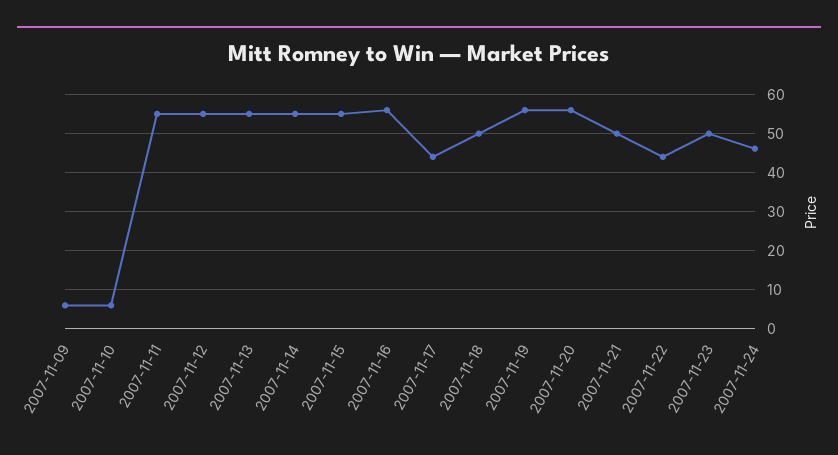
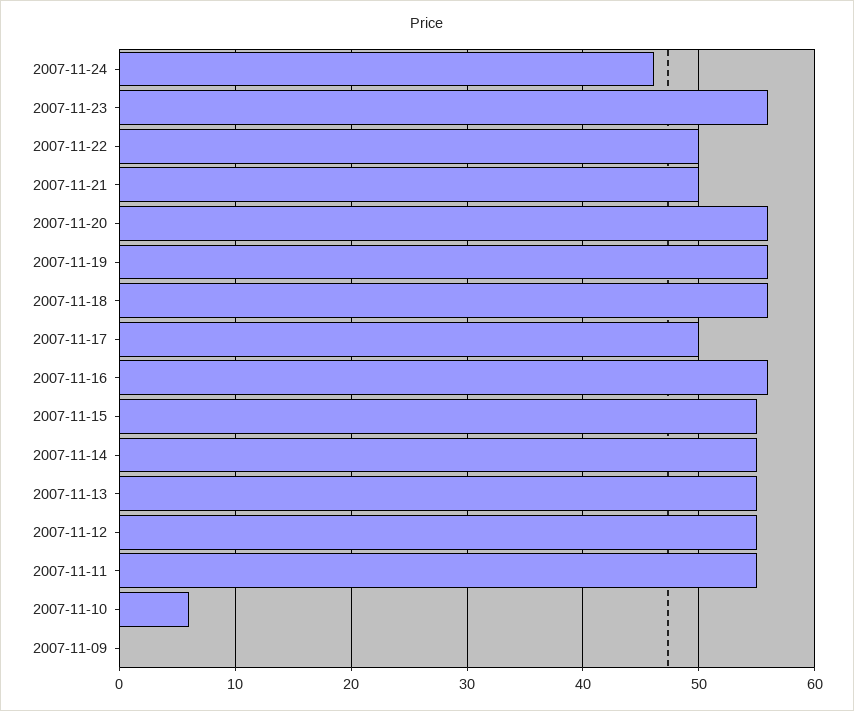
  {
-   "2007-11-09": 6,
+   "2007-11-09": 0,
    "2007-11-10": 6,
    "2007-11-11": 55,
    "2007-11-12": 55,
    "2007-11-13": 55,
    "2007-11-14": 55,
    "2007-11-15": 55,
    "2007-11-16": 56,
-   "2007-11-17": 44,
+   "2007-11-17": 50,
-   "2007-11-18": 50,
+   "2007-11-18": 56,
    "2007-11-19": 56,
    "2007-11-20": 56,
    "2007-11-21": 50,
-   "2007-11-22": 44,
+   "2007-11-22": 50,
-   "2007-11-23": 50,
+   "2007-11-23": 56,
    "2007-11-24": 46
  }

